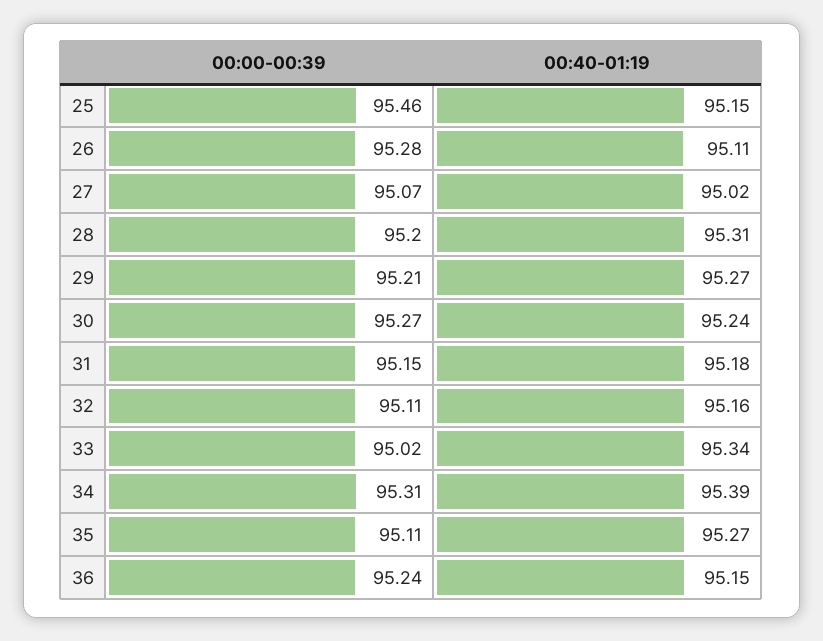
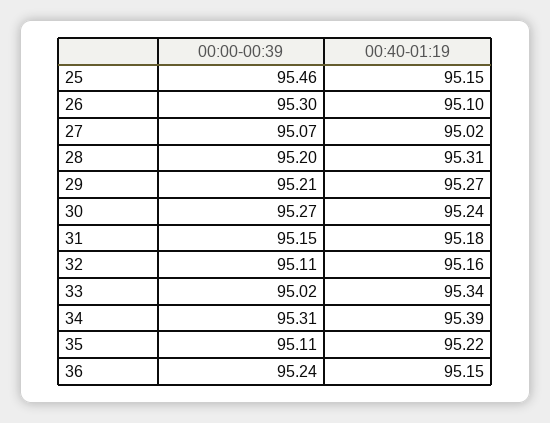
  {
    "00:00-00:39": {
      "25": 95.46,
-     "26": 95.28,
+     "26": 95.3,
      "27": 95.07,
      "28": 95.2,
      "29": 95.21,
      "30": 95.27,
      "31": 95.15,
      "32": 95.11,
      "33": 95.02,
      "34": 95.31,
      "35": 95.11,
      "36": 95.24
    },
    "00:40-01:19": {
      "25": 95.15,
-     "26": 95.11,
+     "26": 95.1,
      "27": 95.02,
      "28": 95.31,
      "29": 95.27,
      "30": 95.24,
      "31": 95.18,
      "32": 95.16,
      "33": 95.34,
      "34": 95.39,
-     "35": 95.27,
+     "35": 95.22,
      "36": 95.15
    }
  }

